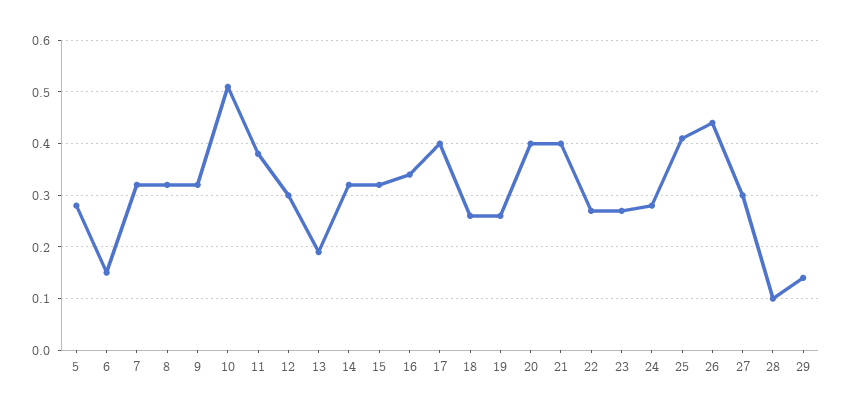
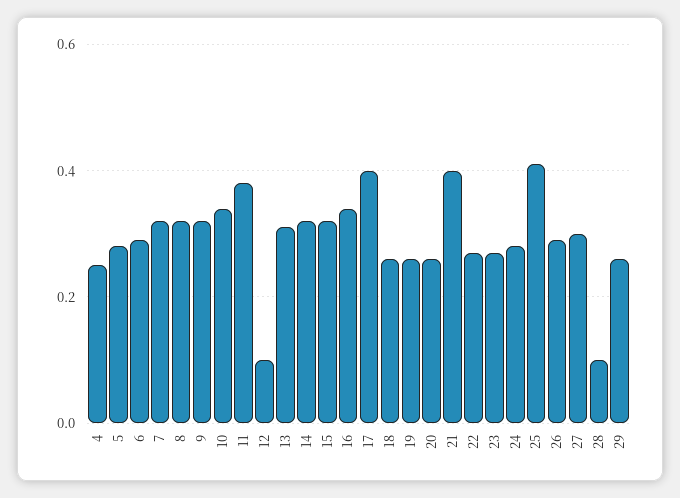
  {
    "5": 0.3,
-   "6": 0.15,
+   "6": 0.3,
    "7": 0.3,
    "8": 0.3,
    "9": 0.3,
-   "10": 0.5,
+   "10": 0.35,
    "11": 0.4,
-   "12": 0.3,
+   "12": 0.1,
-   "13": 0.2,
+   "13": 0.3,
    "14": 0.3,
    "15": 0.3,
    "16": 0.35,
    "17": 0.4,
    "18": 0.25,
    "19": 0.25,
-   "20": 0.4,
+   "20": 0.25,
    "21": 0.4,
    "22": 0.25,
    "23": 0.25,
    "24": 0.3,
    "25": 0.4,
-   "26": 0.45,
+   "26": 0.3,
    "27": 0.3,
    "28": 0.1,
-   "29": 0.15
+   "29": 0.25,
+   "4": 0.25
  }

